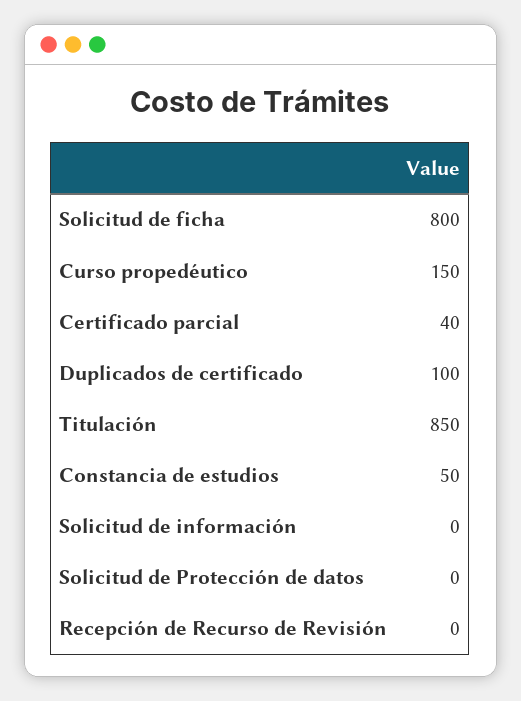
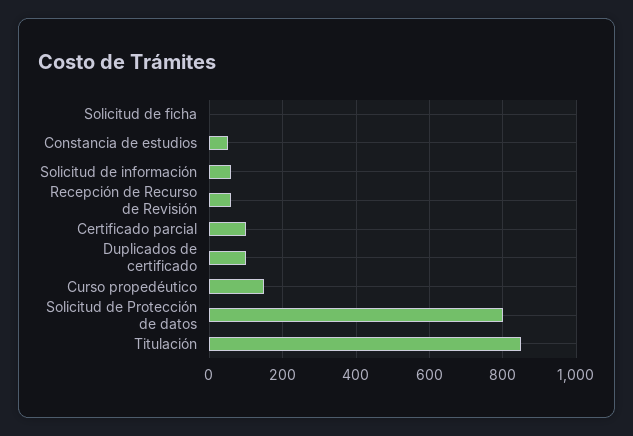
  {
-   "Solicitud de ficha": 800,
+   "Solicitud de ficha": 0,
    "Curso propedéutico": 150,
-   "Certificado parcial": 40,
+   "Certificado parcial": 100,
    "Duplicados de certificado": 100,
    "Titulación": 850,
    "Constancia de estudios": 50,
-   "Solicitud de información": 0,
+   "Solicitud de información": 60,
-   "Solicitud de Protección de datos": 0,
+   "Solicitud de Protección de datos": 800,
-   "Recepción de Recurso de Revisión": 0
+   "Recepción de Recurso de Revisión": 60
  }

